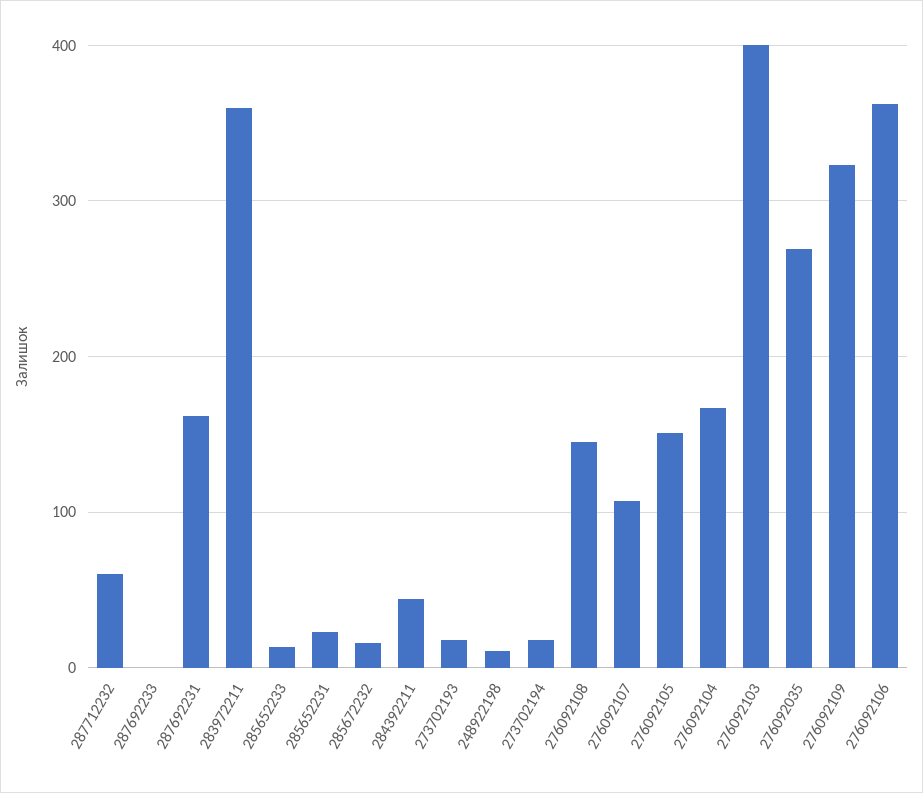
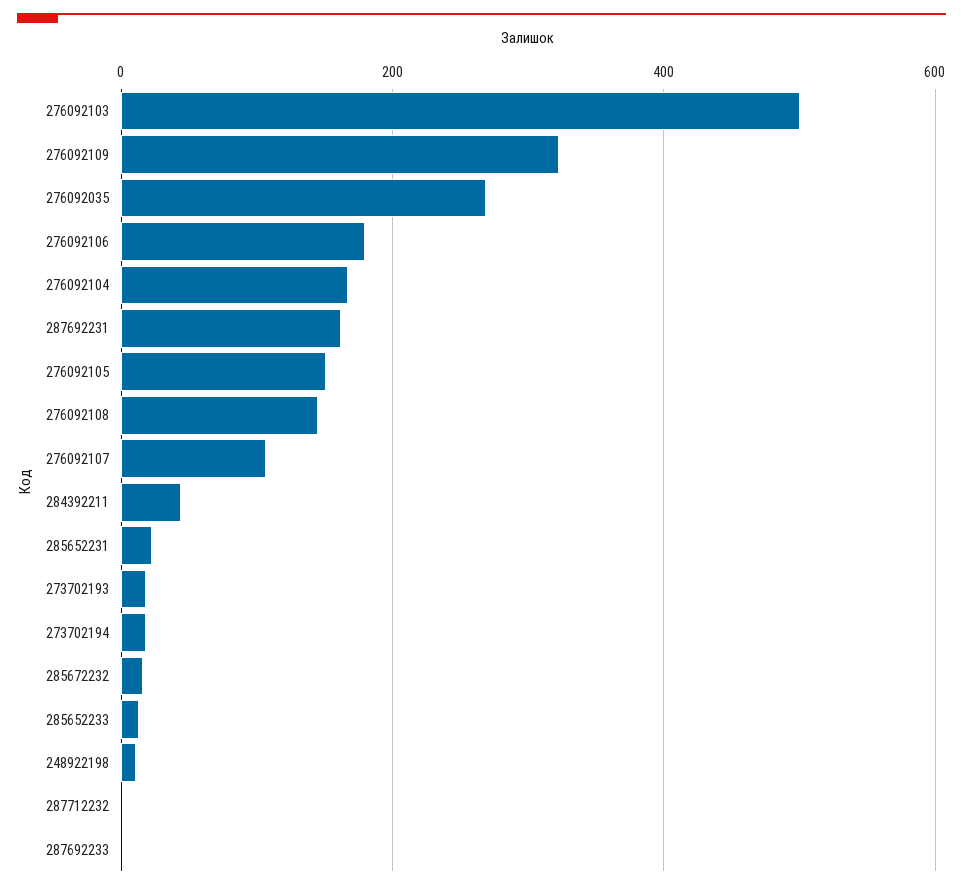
  {
-   "287712232": 60,
+   "287712232": 0,
    "287692233": 0,
    "287692231": 160,
-   "283972211": 360,
    "285652233": 10,
    "285652231": 20,
    "285672232": 20,
    "284392211": 40,
    "273702193": 20,
    "248922198": 10,
    "273702194": 20,
    "276092108": 150,
    "276092107": 110,
    "276092105": 150,
    "276092104": 170,
-   "276092103": 400,
+   "276092103": 500,
    "276092035": 270,
    "276092109": 320,
-   "276092106": 360
+   "276092106": 180
  }

